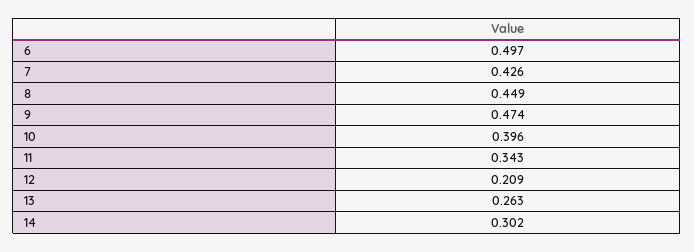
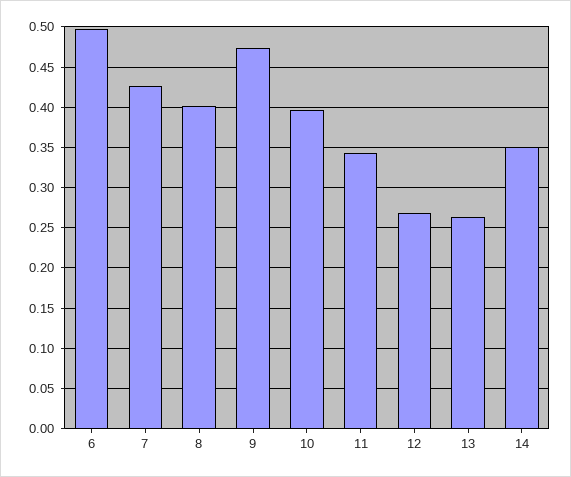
  {
    "6": 0.497,
    "7": 0.426,
-   "8": 0.449,
+   "8": 0.4,
    "9": 0.474,
    "10": 0.396,
    "11": 0.343,
-   "12": 0.209,
+   "12": 0.27,
    "13": 0.263,
-   "14": 0.302
+   "14": 0.35
  }

